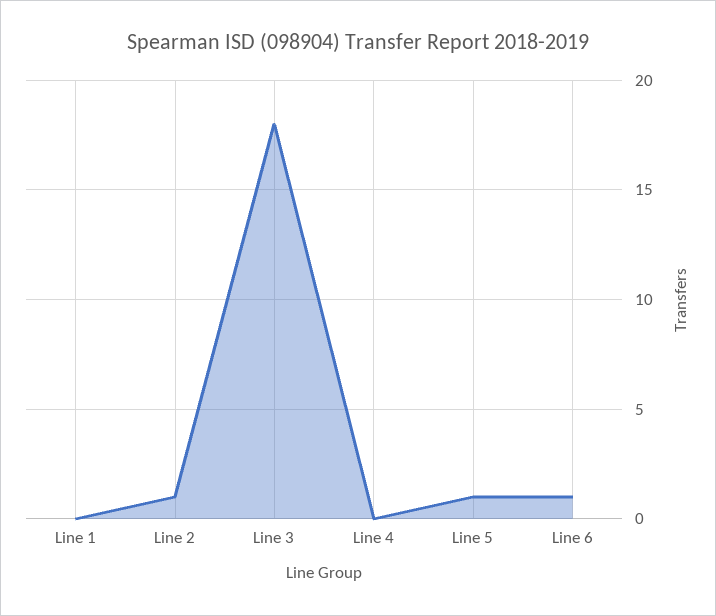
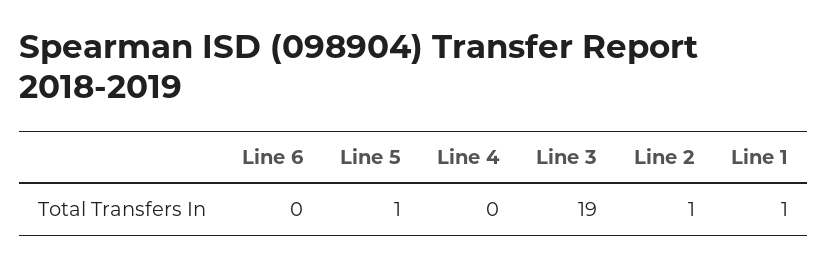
  {
-   "Line 1": 0,
+   "Line 1": 1,
    "Line 2": 1,
-   "Line 3": 18,
+   "Line 3": 19,
    "Line 4": 0,
    "Line 5": 1,
-   "Line 6": 1
+   "Line 6": 0
  }

